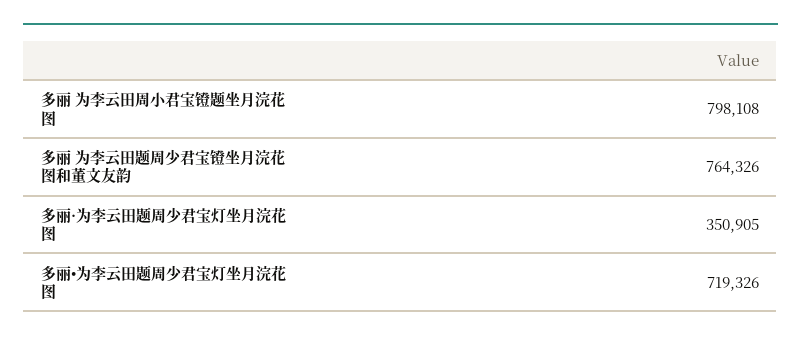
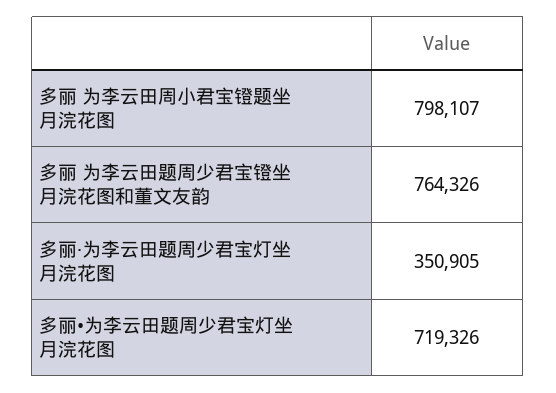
  {
-   "多丽 为李云田周小君宝镫题坐月浣花图": 798108,
+   "多丽 为李云田周小君宝镫题坐月浣花图": 798107,
    "多丽 为李云田题周少君宝镫坐月浣花图和董文友韵": 764326,
    "多丽·为李云田题周少君宝灯坐月浣花图": 350905,
    "多丽•为李云田题周少君宝灯坐月浣花图": 719326
  }

